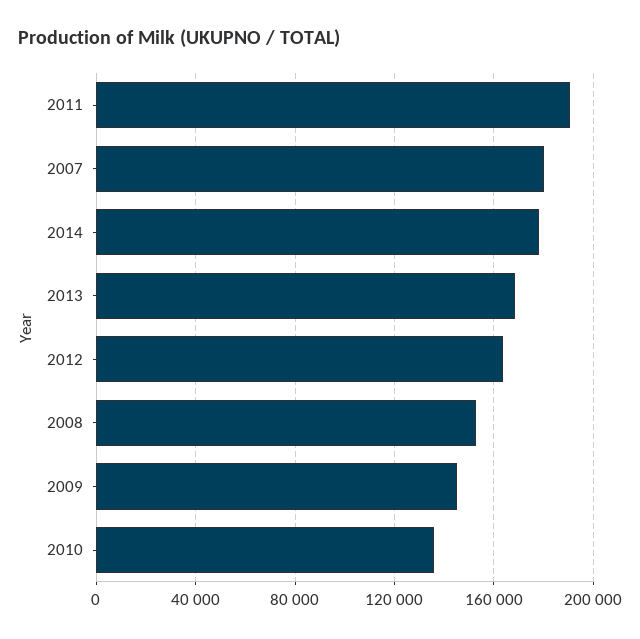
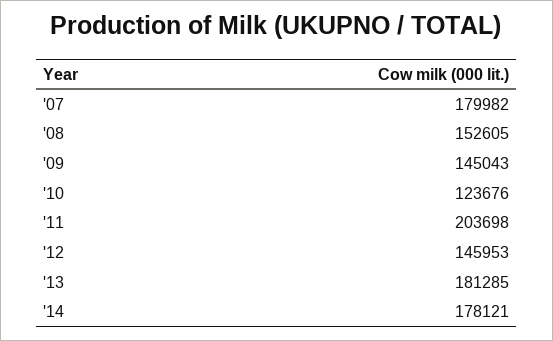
  {
-   "2011": 190000,
+   "2011": 203698,
    "2007": 179982,
    "2014": 178121,
-   "2013": 170000,
+   "2013": 181285,
-   "2012": 165000,
+   "2012": 145953,
    "2008": 152605,
    "2009": 145043,
-   "2010": 135000
+   "2010": 123676
  }

